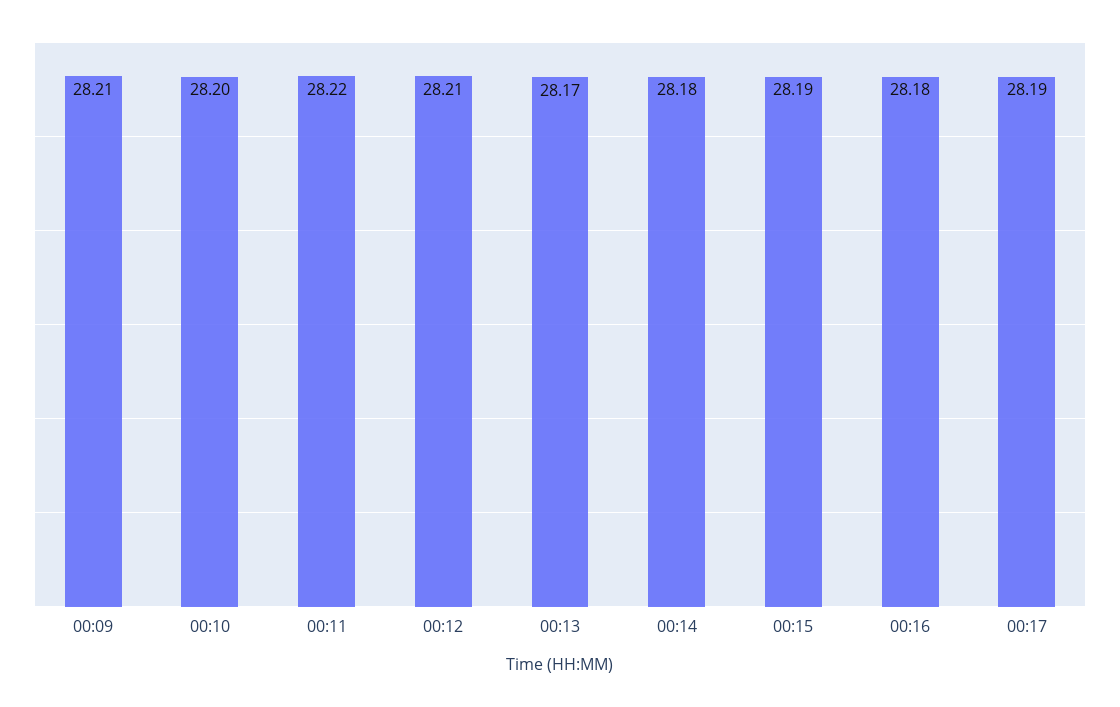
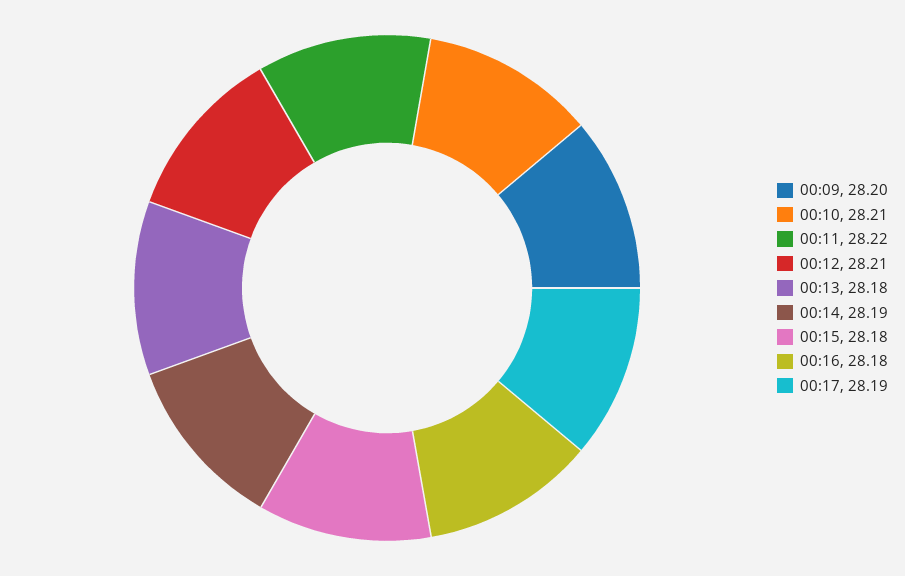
  {
-   "00:09": 28.21,
+   "00:09": 28.2,
-   "00:10": 28.2,
+   "00:10": 28.21,
    "00:11": 28.22,
    "00:12": 28.21,
-   "00:13": 28.17,
+   "00:13": 28.18,
-   "00:14": 28.18,
+   "00:14": 28.19,
-   "00:15": 28.19,
+   "00:15": 28.18,
    "00:16": 28.18,
    "00:17": 28.19
  }

